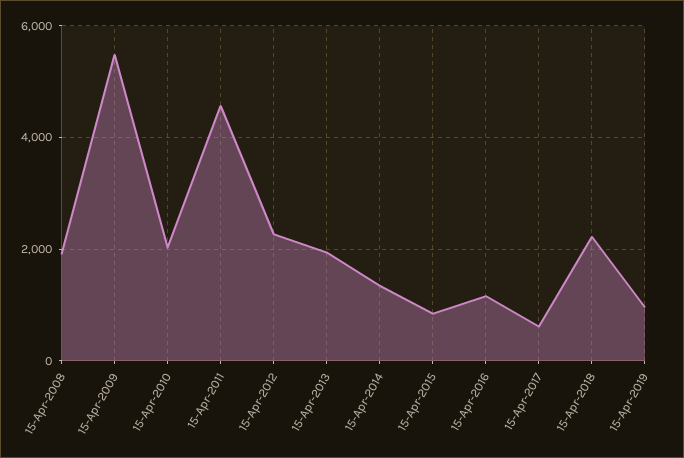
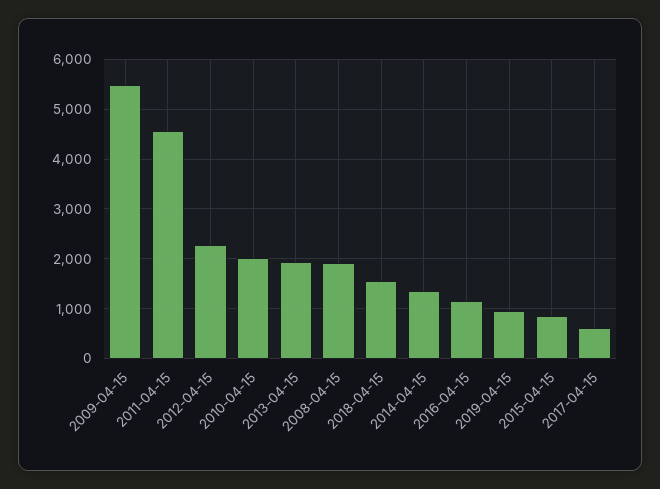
  {
    "15-Apr-2008": 2000,
    "15-Apr-2009": 5400,
    "15-Apr-2010": 2000,
    "15-Apr-2011": 4600,
    "15-Apr-2012": 2200,
    "15-Apr-2013": 2000,
    "15-Apr-2014": 1400,
    "15-Apr-2015": 800,
    "15-Apr-2016": 1200,
    "15-Apr-2017": 600,
-   "15-Apr-2018": 2200,
+   "15-Apr-2018": 1600,
    "15-Apr-2019": 1000
  }

